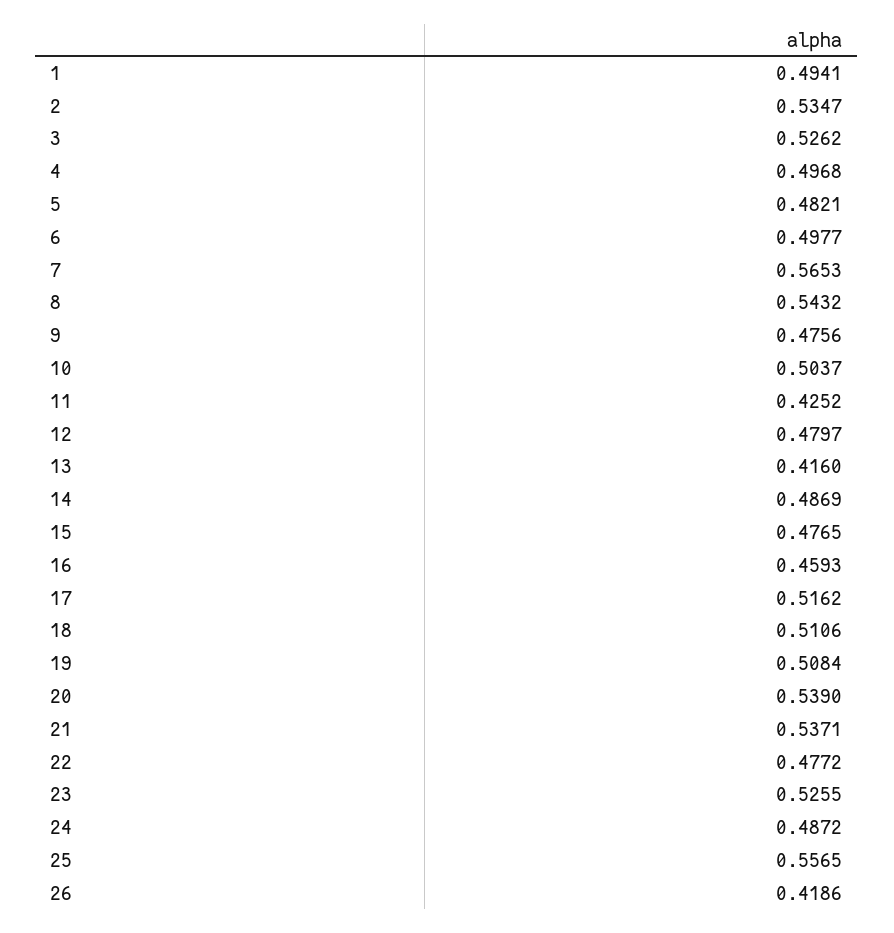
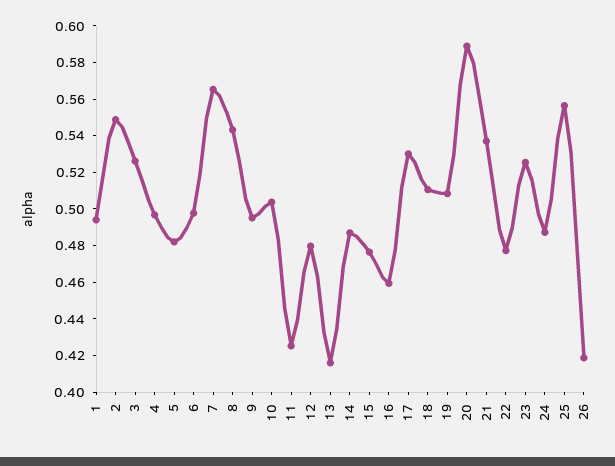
  {
    "1": 0.4941,
-   "2": 0.5347,
+   "2": 0.55,
    "3": 0.5262,
    "4": 0.4968,
    "5": 0.4821,
    "6": 0.4977,
    "7": 0.5653,
    "8": 0.5432,
-   "9": 0.4756,
+   "9": 0.495,
    "10": 0.5037,
    "11": 0.4252,
    "12": 0.4797,
    "13": 0.416,
    "14": 0.4869,
    "15": 0.4765,
    "16": 0.4593,
-   "17": 0.5162,
+   "17": 0.53,
    "18": 0.5106,
    "19": 0.5084,
-   "20": 0.539,
+   "20": 0.59,
    "21": 0.5371,
    "22": 0.4772,
    "23": 0.5255,
    "24": 0.4872,
    "25": 0.5565,
    "26": 0.4186
  }

